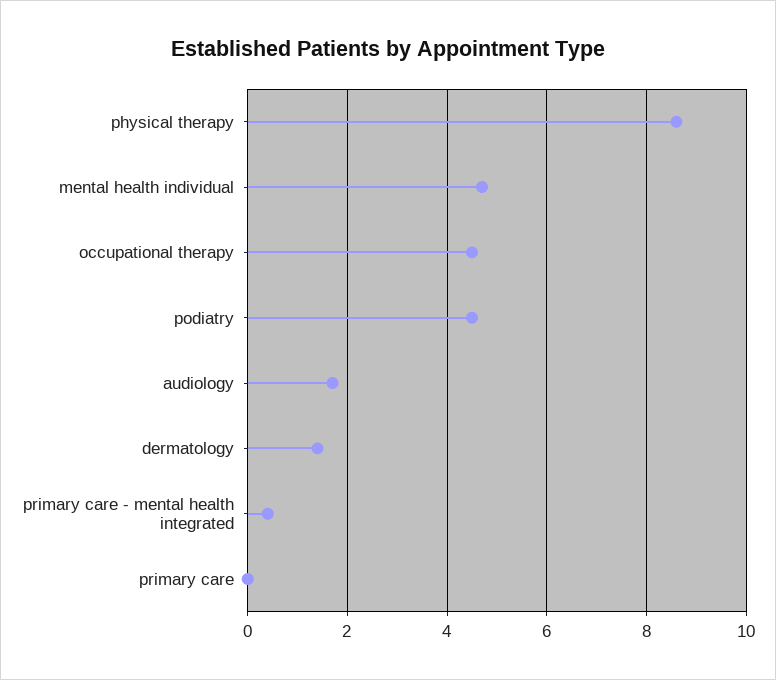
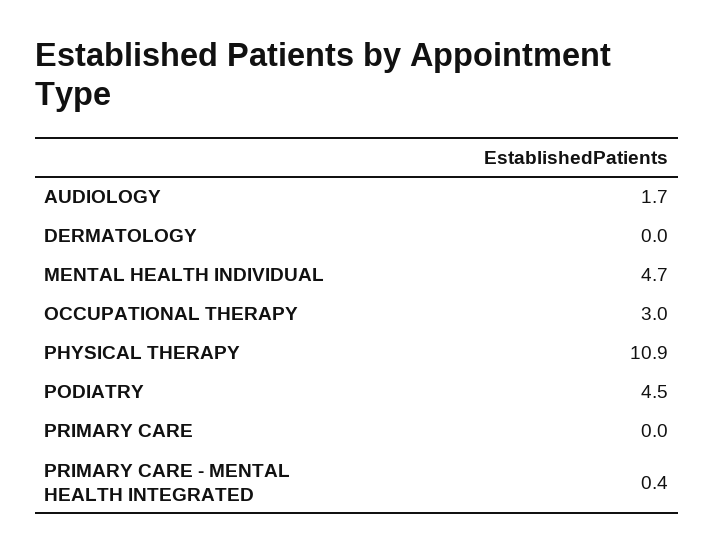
  {
-   "physical therapy": 8.5,
+   "physical therapy": 10.9,
    "mental health individual": 4.7,
-   "occupational therapy": 4.5,
+   "occupational therapy": 3,
    "podiatry": 4.5,
    "audiology": 1.7,
-   "dermatology": 1.5,
+   "dermatology": 0,
    "primary care - mental health integrated": 0.4,
    "primary care": 0
  }

